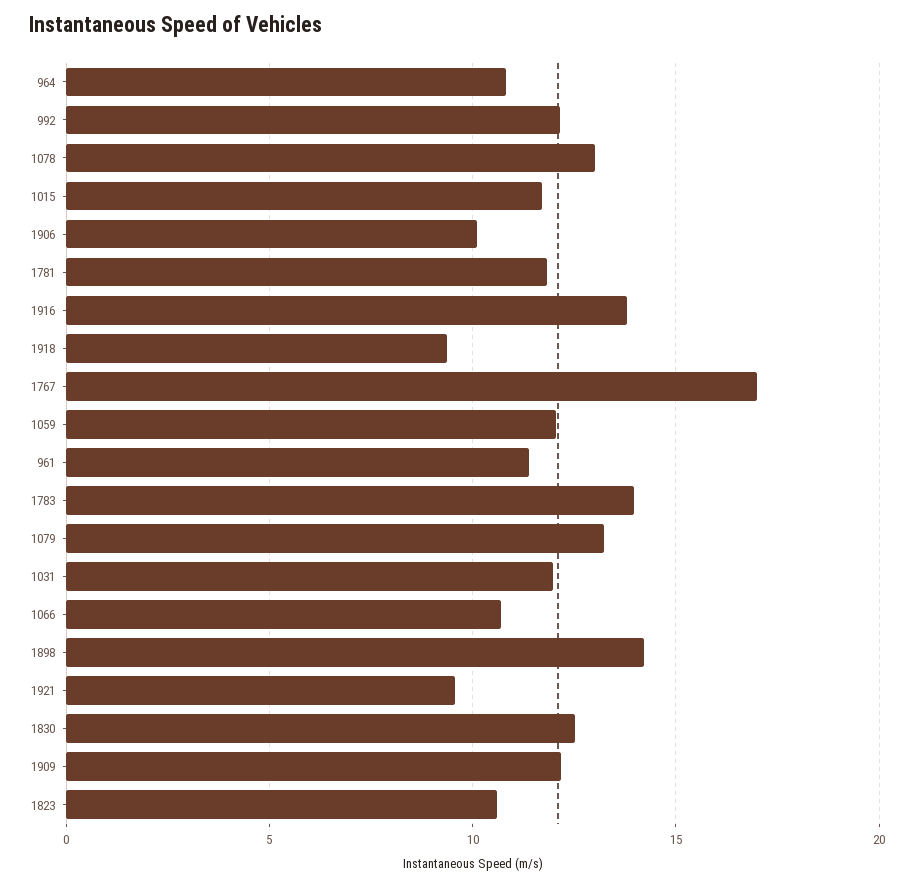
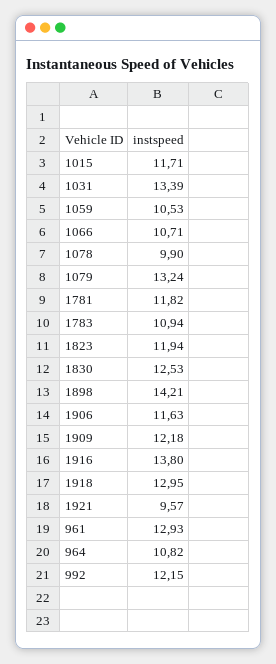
  {
    "964": 10.82,
    "992": 12.15,
-   "1078": 13,
+   "1078": 9.9,
    "1015": 11.71,
-   "1906": 10,
+   "1906": 11.63,
    "1781": 11.82,
    "1916": 13.8,
-   "1918": 9.5,
+   "1918": 12.95,
-   "1767": 17,
-   "1059": 12,
+   "1059": 10.53,
-   "961": 11.5,
+   "961": 12.93,
-   "1783": 14,
+   "1783": 10.94,
    "1079": 13.24,
-   "1031": 12,
+   "1031": 13.39,
    "1066": 10.71,
    "1898": 14.21,
    "1921": 9.57,
    "1830": 12.53,
    "1909": 12.18,
-   "1823": 10.5
+   "1823": 11.94
  }

